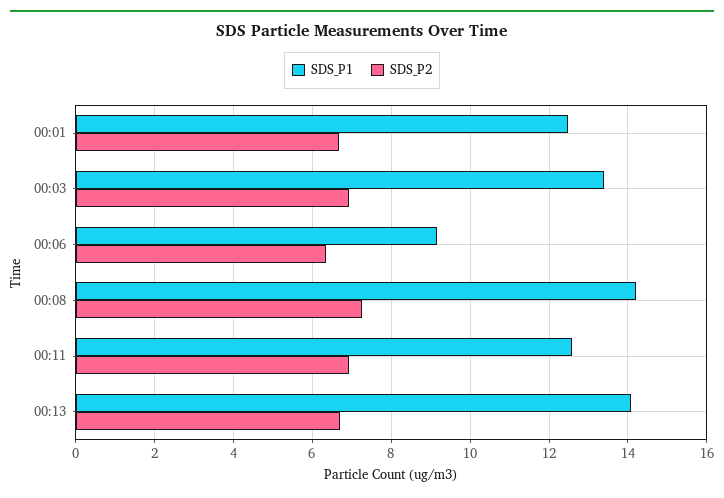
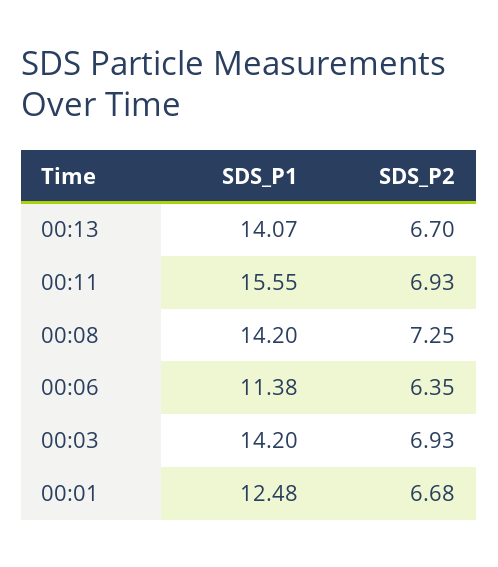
  {
    "SDS_P1": {
      "00:01": 12.48,
-     "00:03": 13.4,
+     "00:03": 14.2,
-     "00:06": 9.2,
+     "00:06": 11.38,
      "00:08": 14.2,
-     "00:11": 12.6,
+     "00:11": 15.55,
      "00:13": 14.07
    },
    "SDS_P2": {
      "00:01": 6.68,
      "00:03": 6.93,
      "00:06": 6.35,
      "00:08": 7.25,
      "00:11": 6.93,
      "00:13": 6.7
    }
  }

